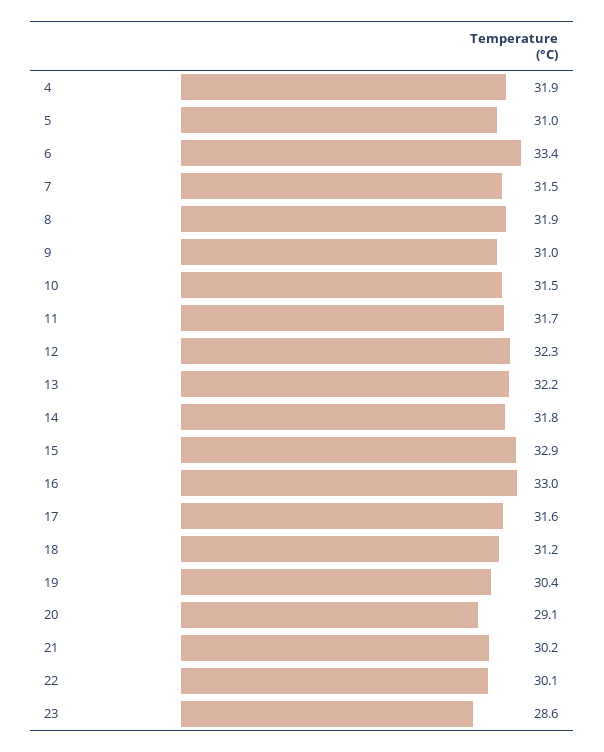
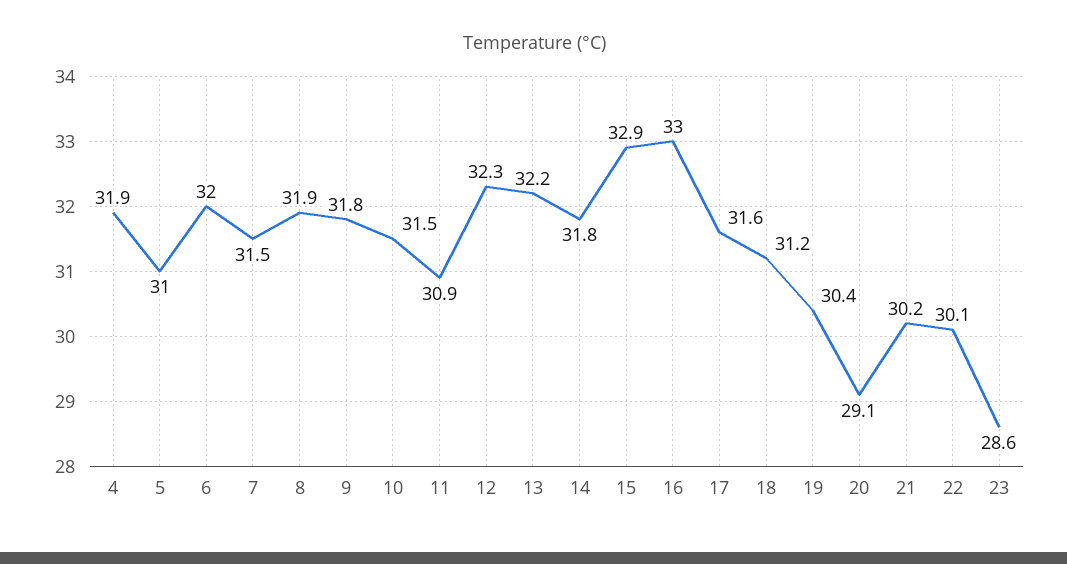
  {
    "4": 31.9,
    "5": 31,
-   "6": 33.4,
+   "6": 32,
    "7": 31.5,
    "8": 31.9,
-   "9": 31,
+   "9": 31.8,
    "10": 31.5,
-   "11": 31.7,
+   "11": 30.9,
    "12": 32.3,
    "13": 32.2,
    "14": 31.8,
    "15": 32.9,
    "16": 33,
    "17": 31.6,
    "18": 31.2,
    "19": 30.4,
    "20": 29.1,
    "21": 30.2,
    "22": 30.1,
    "23": 28.6
  }

